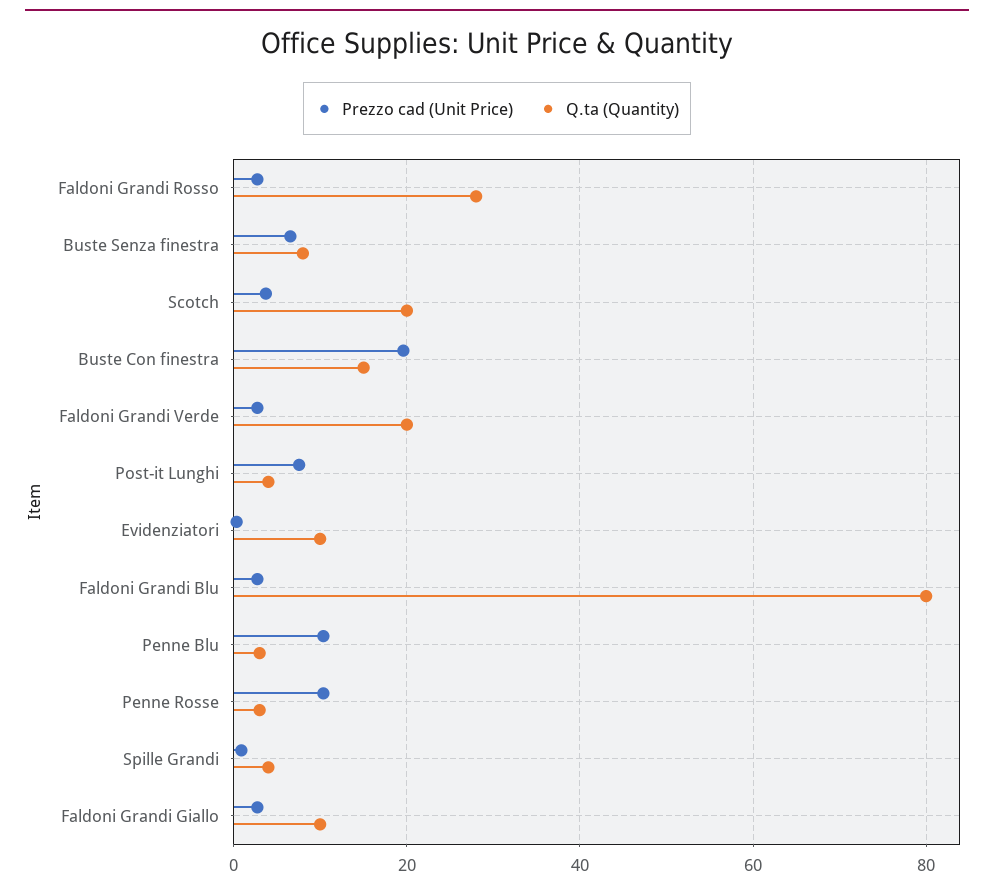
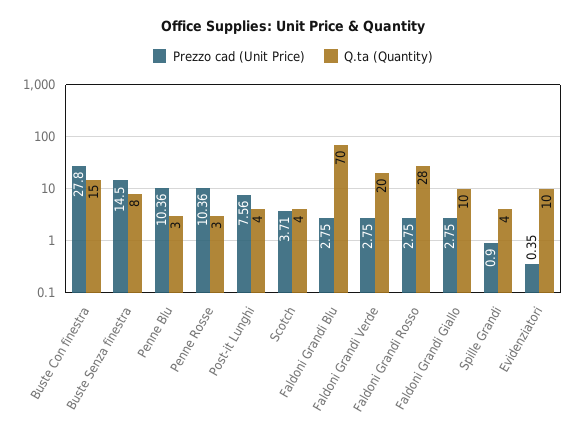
  {
    "Prezzo cad (Unit Price)": {
      "Faldoni Grandi Rosso": 2.75,
-     "Buste Senza finestra": 6,
+     "Buste Senza finestra": 14.5,
      "Scotch": 3.71,
-     "Buste Con finestra": 20,
+     "Buste Con finestra": 27.8,
      "Faldoni Grandi Verde": 2.75,
      "Post-it Lunghi": 7.56,
      "Evidenziatori": 0.35,
      "Faldoni Grandi Blu": 2.75,
      "Penne Blu": 10.36,
      "Penne Rosse": 10.36,
      "Spille Grandi": 0.9,
      "Faldoni Grandi Giallo": 2.75
    },
    "Q.ta (Quantity)": {
      "Faldoni Grandi Rosso": 28,
      "Buste Senza finestra": 8,
-     "Scotch": 20,
+     "Scotch": 4,
      "Buste Con finestra": 15,
      "Faldoni Grandi Verde": 20,
      "Post-it Lunghi": 4,
      "Evidenziatori": 10,
-     "Faldoni Grandi Blu": 80,
+     "Faldoni Grandi Blu": 70,
      "Penne Blu": 3,
      "Penne Rosse": 3,
      "Spille Grandi": 4,
      "Faldoni Grandi Giallo": 10
    }
  }

